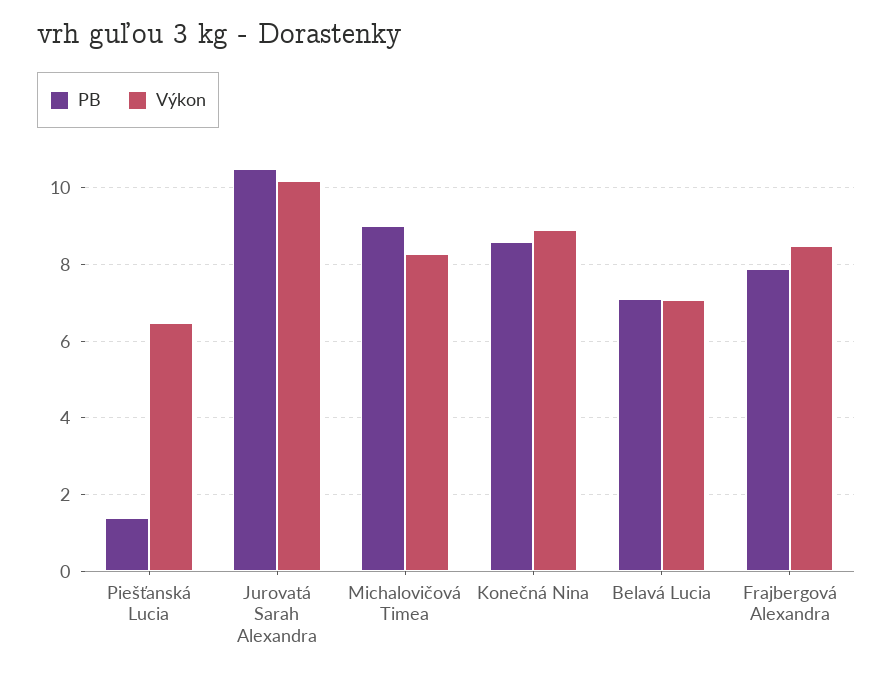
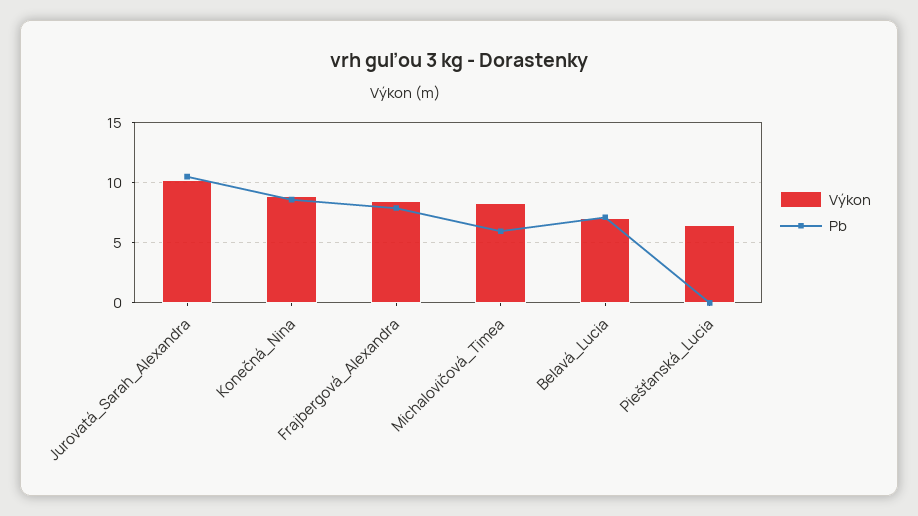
  {
    "PB": {
-     "Piešťanská Lucia": 1.4,
+     "Piešťanská Lucia": 0,
      "Jurovatá Sarah Alexandra": 10.4,
-     "Michalovičová Timea": 9,
+     "Michalovičová Timea": 6,
      "Konečná Nina": 8.6,
      "Belavá Lucia": 7.2,
      "Frajbergová Alexandra": 7.8
    },
    "Výkon": {
      "Piešťanská Lucia": 6.4,
      "Jurovatá Sarah Alexandra": 10.2,
      "Michalovičová Timea": 8.2,
      "Konečná Nina": 9,
      "Belavá Lucia": 7,
      "Frajbergová Alexandra": 8.4
    }
  }

